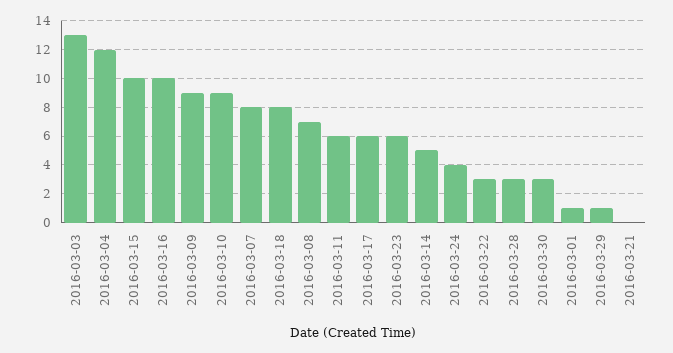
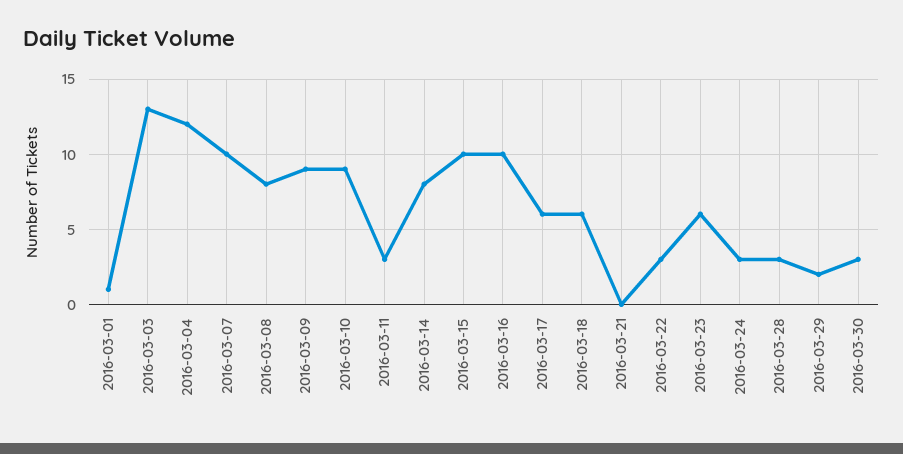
  {
    "2016-03-03": 13,
    "2016-03-04": 12,
    "2016-03-15": 10,
    "2016-03-16": 10,
    "2016-03-09": 9,
    "2016-03-10": 9,
-   "2016-03-07": 8,
+   "2016-03-07": 10,
-   "2016-03-18": 8,
+   "2016-03-18": 6,
-   "2016-03-08": 7,
+   "2016-03-08": 8,
-   "2016-03-11": 6,
+   "2016-03-11": 3,
    "2016-03-17": 6,
    "2016-03-23": 6,
-   "2016-03-14": 5,
+   "2016-03-14": 8,
-   "2016-03-24": 4,
+   "2016-03-24": 3,
    "2016-03-22": 3,
    "2016-03-28": 3,
    "2016-03-30": 3,
    "2016-03-01": 1,
-   "2016-03-29": 1,
+   "2016-03-29": 2,
    "2016-03-21": 0
  }

